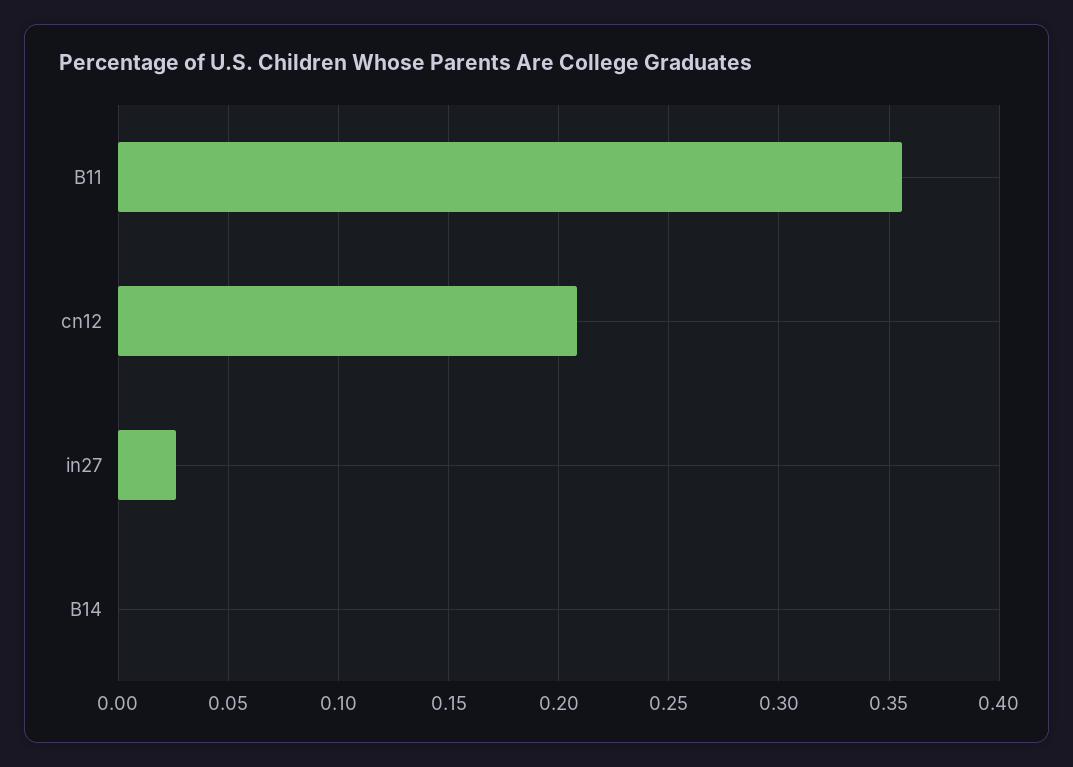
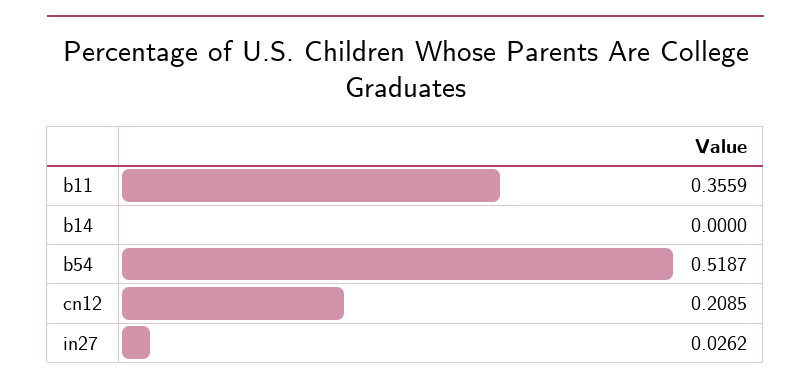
  {
    "B11": 0.3559,
    "cn12": 0.2085,
    "in27": 0.0262,
-   "B14": 0
+   "B14": 0,
+   "b54": 0.5187
  }

